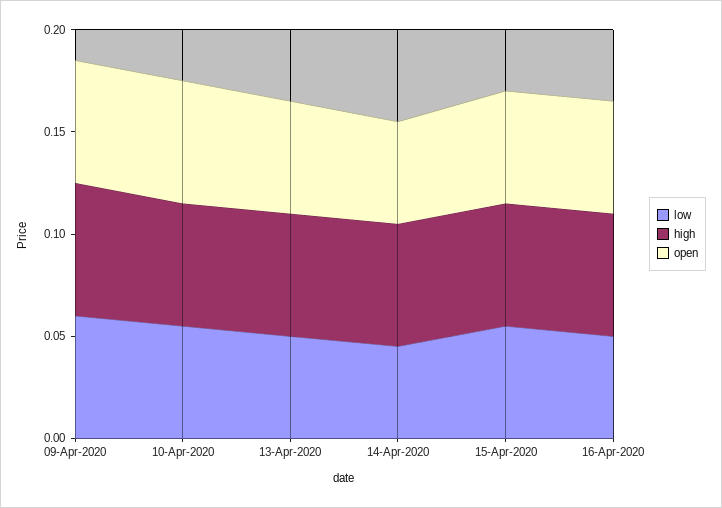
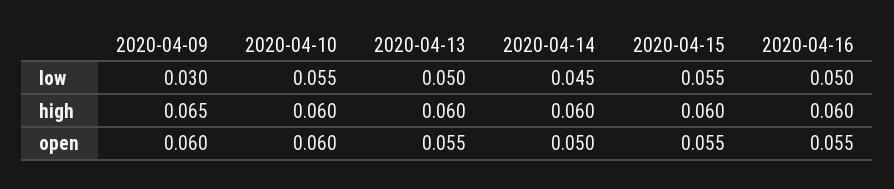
  {
    "low": {
-     "09-Apr-2020": 0.06,
+     "09-Apr-2020": 0.03,
      "10-Apr-2020": 0.055,
      "13-Apr-2020": 0.05,
      "14-Apr-2020": 0.045,
      "15-Apr-2020": 0.055,
      "16-Apr-2020": 0.05
    },
    "high": {
      "09-Apr-2020": 0.065,
      "10-Apr-2020": 0.06,
      "13-Apr-2020": 0.06,
      "14-Apr-2020": 0.06,
      "15-Apr-2020": 0.06,
      "16-Apr-2020": 0.06
    },
    "open": {
      "09-Apr-2020": 0.06,
      "10-Apr-2020": 0.06,
      "13-Apr-2020": 0.055,
      "14-Apr-2020": 0.05,
      "15-Apr-2020": 0.055,
      "16-Apr-2020": 0.055
    }
  }

